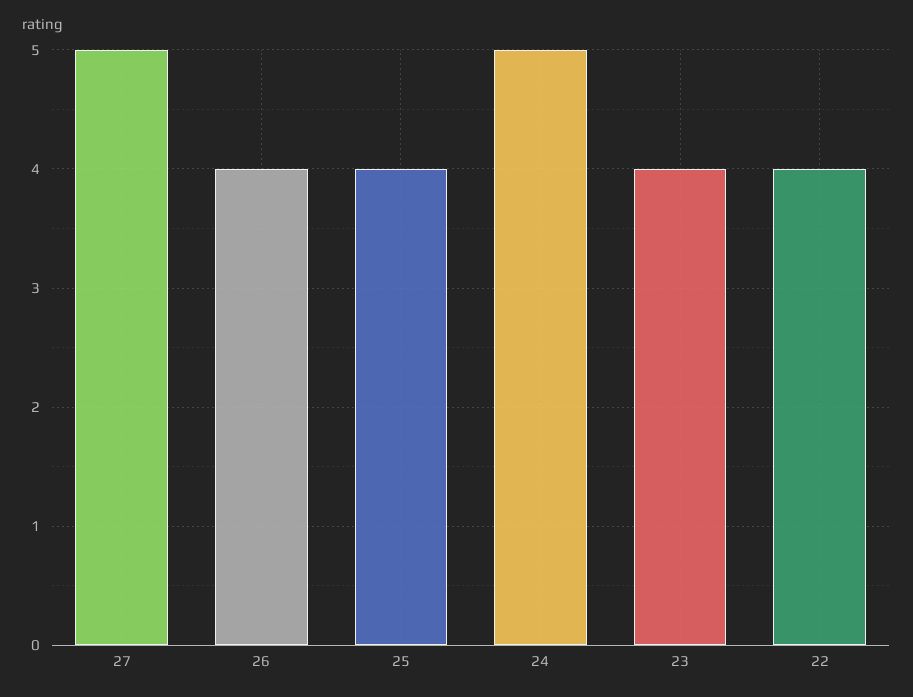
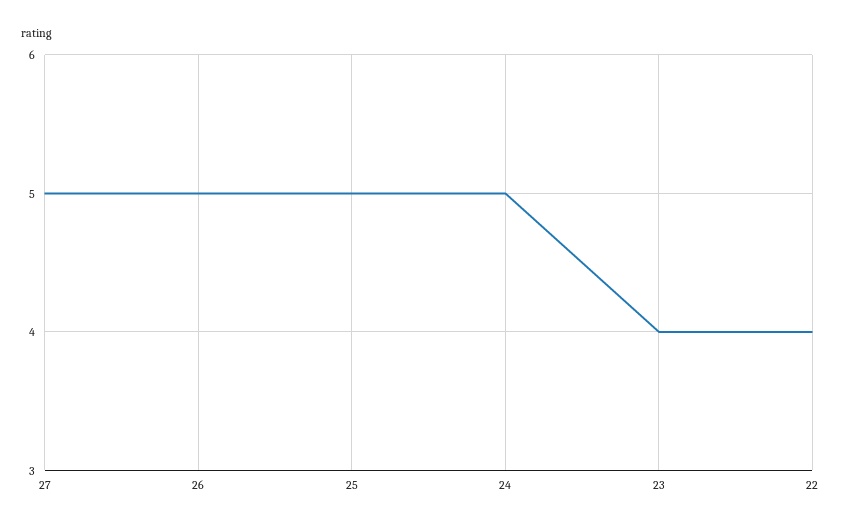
  {
    "27": 5,
-   "26": 4,
+   "26": 5,
-   "25": 4,
+   "25": 5,
    "24": 5,
    "23": 4,
    "22": 4
  }

